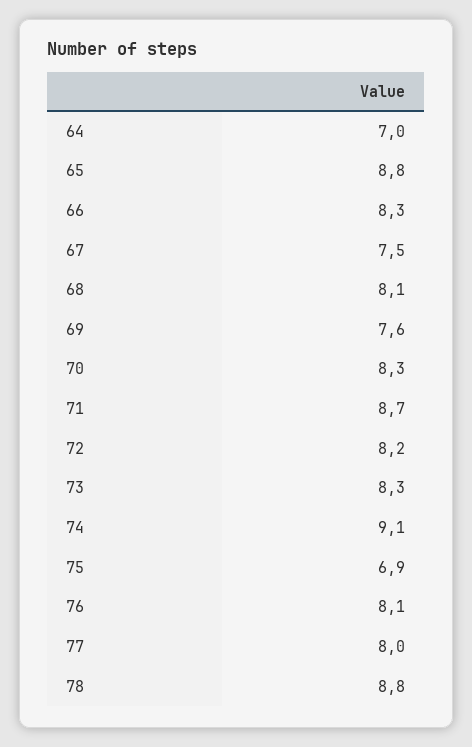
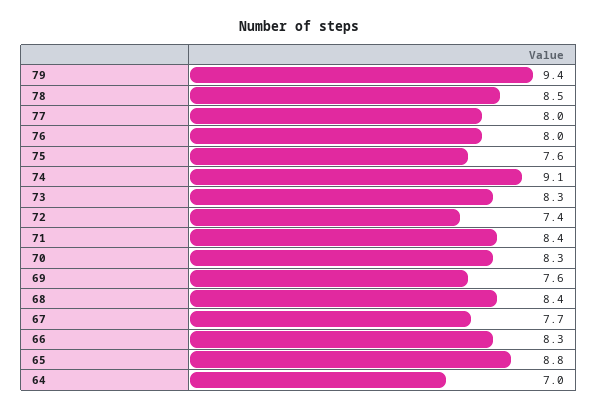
  {
    "64": 7,
    "65": 8.8,
    "66": 8.3,
-   "67": 7.5,
+   "67": 7.7,
-   "68": 8.1,
+   "68": 8.4,
    "69": 7.6,
    "70": 8.3,
-   "71": 8.7,
+   "71": 8.4,
-   "72": 8.2,
+   "72": 7.4,
    "73": 8.3,
    "74": 9.1,
-   "75": 6.9,
+   "75": 7.6,
-   "76": 8.1,
+   "76": 8,
    "77": 8,
-   "78": 8.8
+   "78": 8.5,
+   "79": 9.4
  }

